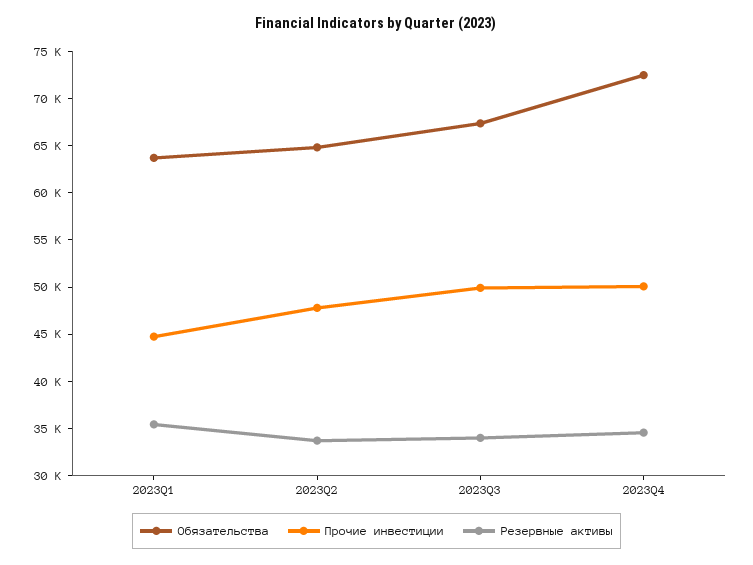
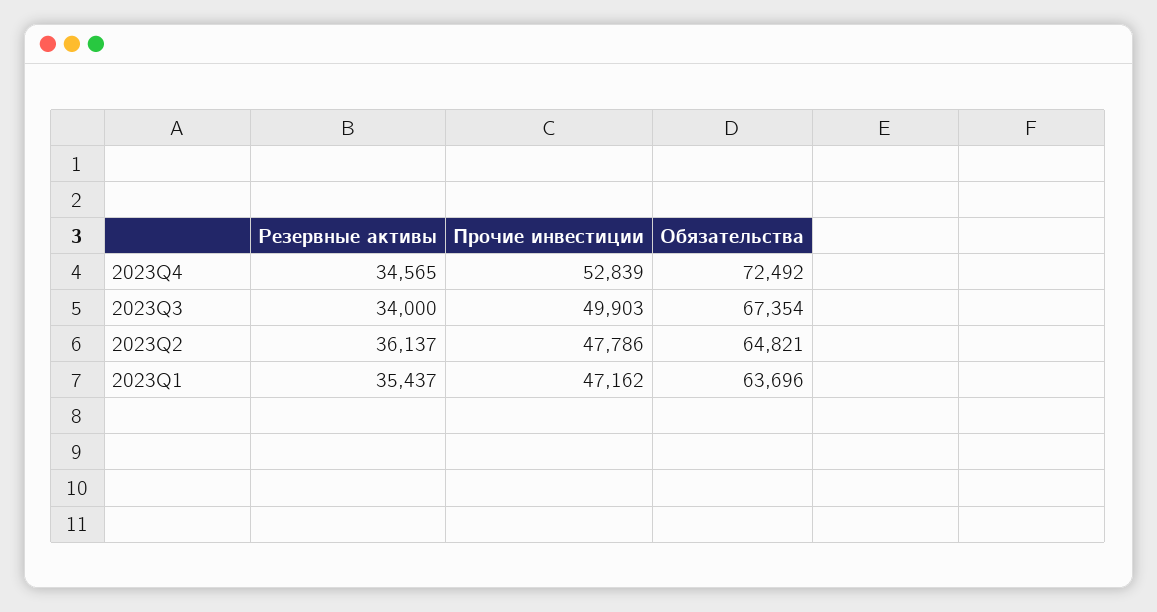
  {
    "Обязательства": {
      "2023Q1": 63696,
      "2023Q2": 64821,
      "2023Q3": 67354,
      "2023Q4": 72492
    },
    "Прочие инвестиции": {
-     "2023Q1": 45000,
+     "2023Q1": 47162,
      "2023Q2": 47786,
      "2023Q3": 49903,
-     "2023Q4": 50000
+     "2023Q4": 52839
    },
    "Резервные активы": {
      "2023Q1": 35437,
-     "2023Q2": 34000,
+     "2023Q2": 36137,
      "2023Q3": 34000,
      "2023Q4": 34565
    }
  }

